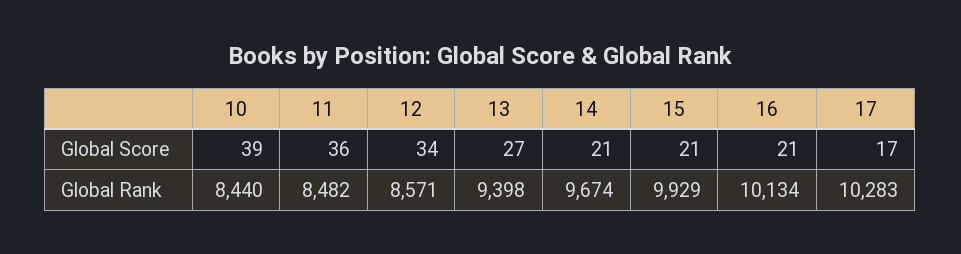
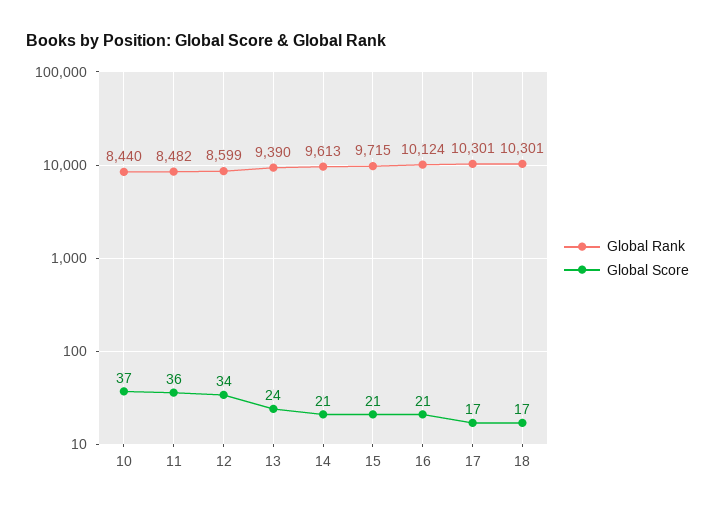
  {
    "Global Score": {
-     "10": 39,
+     "10": 37,
      "11": 36,
      "12": 34,
-     "13": 27,
+     "13": 24,
      "14": 21,
      "15": 21,
      "16": 21,
-     "17": 17
+     "17": 17,
+     "18": 17
    },
    "Global Rank": {
      "10": 8440,
      "11": 8482,
-     "12": 8571,
+     "12": 8599,
-     "13": 9398,
+     "13": 9390,
-     "14": 9674,
+     "14": 9613,
-     "15": 9929,
+     "15": 9715,
-     "16": 10134,
+     "16": 10124,
-     "17": 10283
+     "17": 10301,
+     "18": 10301
    }
  }

